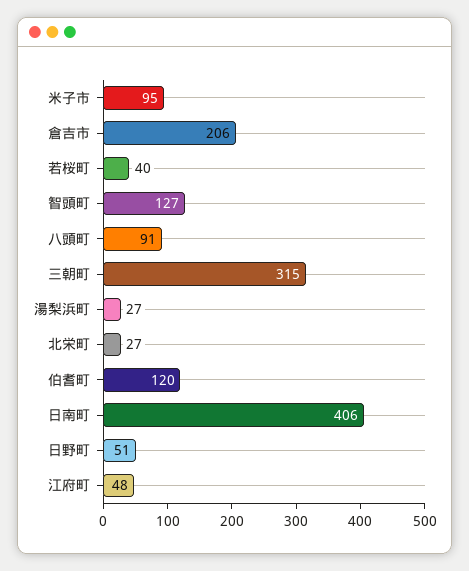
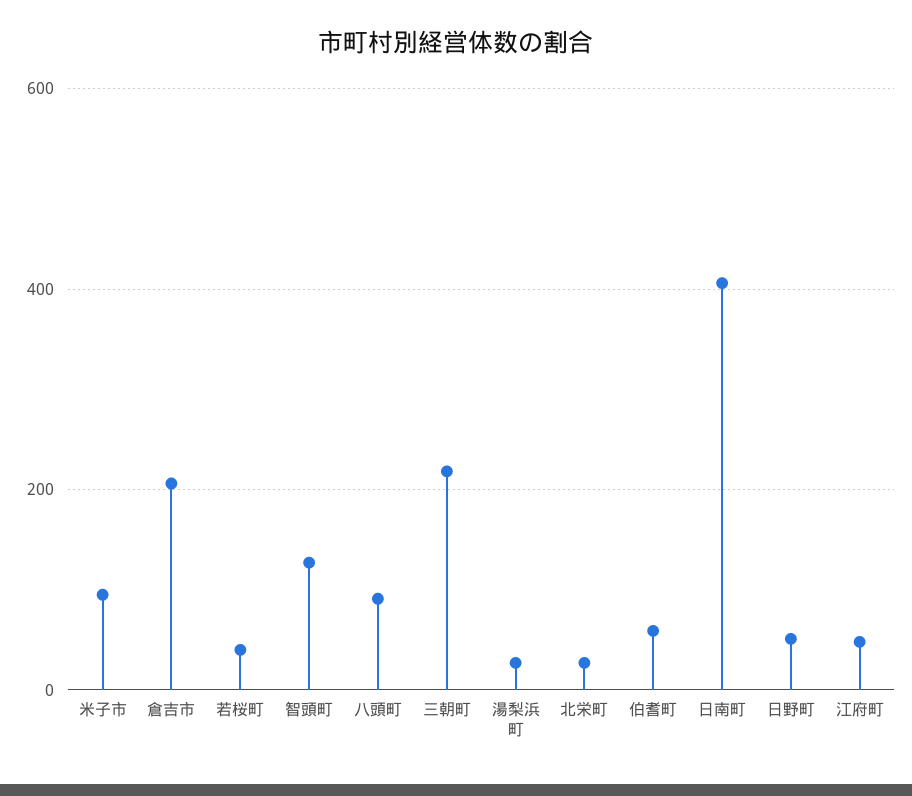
  {
    "米子市": 95,
    "倉吉市": 206,
    "若桜町": 40,
    "智頭町": 127,
    "八頭町": 91,
-   "三朝町": 315,
+   "三朝町": 220,
    "湯梨浜町": 27,
    "北栄町": 27,
-   "伯耆町": 120,
+   "伯耆町": 60,
    "日南町": 406,
    "日野町": 51,
    "江府町": 48
  }

